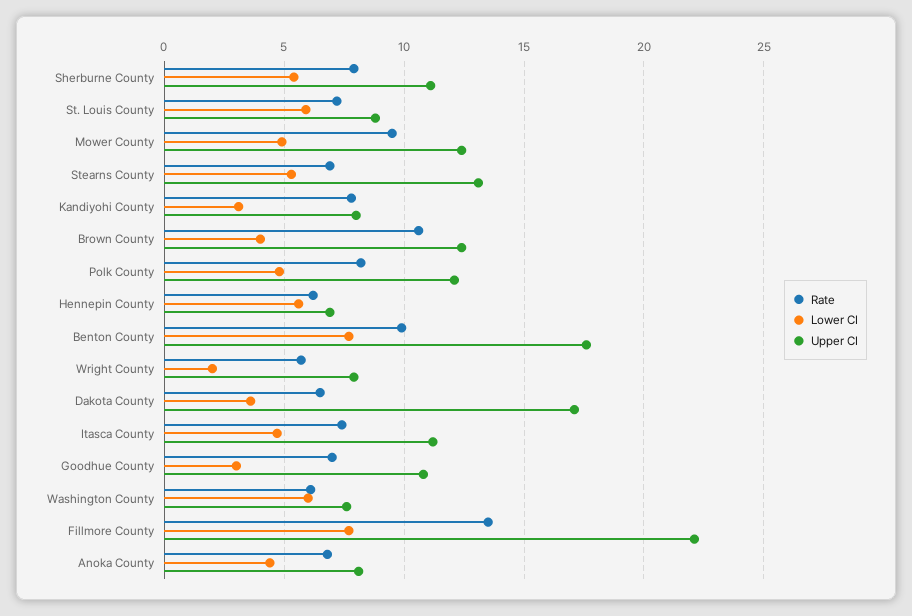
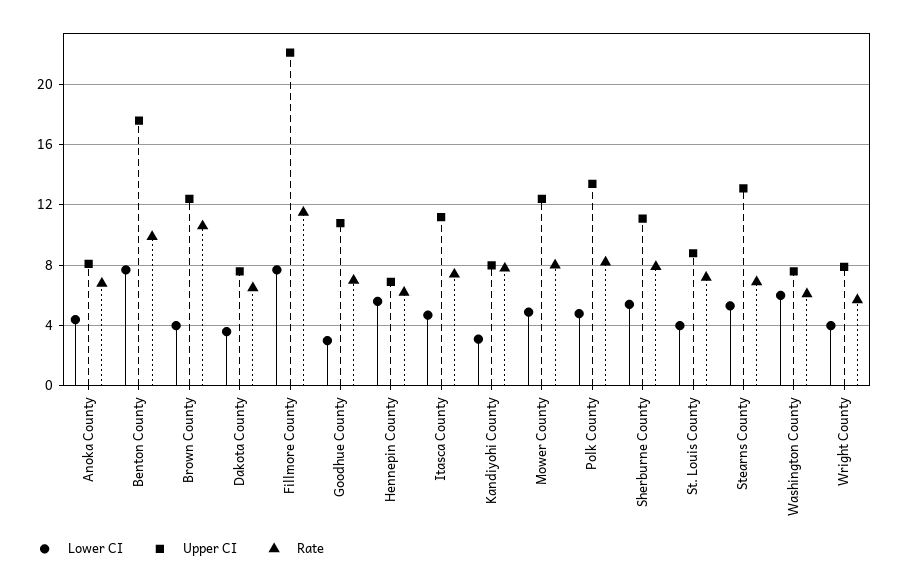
  {
    "Rate": {
      "Sherburne County": 8,
      "St. Louis County": 7,
-     "Mower County": 9.5,
+     "Mower County": 8,
      "Stearns County": 7,
      "Kandiyohi County": 8,
      "Brown County": 10.5,
      "Polk County": 8,
      "Hennepin County": 6,
      "Benton County": 10,
      "Wright County": 5.5,
      "Dakota County": 6.5,
      "Itasca County": 7.5,
      "Goodhue County": 7,
      "Washington County": 6,
-     "Fillmore County": 13.5,
+     "Fillmore County": 11.5,
      "Anoka County": 7
    },
    "Lower CI": {
      "Sherburne County": 5.5,
-     "St. Louis County": 6,
+     "St. Louis County": 4,
      "Mower County": 5,
      "Stearns County": 5.5,
      "Kandiyohi County": 3,
      "Brown County": 4,
      "Polk County": 5,
      "Hennepin County": 5.5,
      "Benton County": 7.5,
-     "Wright County": 2,
+     "Wright County": 4,
      "Dakota County": 3.5,
      "Itasca County": 4.5,
      "Goodhue County": 3,
      "Washington County": 6,
      "Fillmore County": 7.5,
      "Anoka County": 4.5
    },
    "Upper CI": {
      "Sherburne County": 11,
      "St. Louis County": 9,
      "Mower County": 12.5,
      "Stearns County": 13,
      "Kandiyohi County": 8,
      "Brown County": 12.5,
-     "Polk County": 12,
+     "Polk County": 13.5,
      "Hennepin County": 7,
      "Benton County": 17.5,
      "Wright County": 8,
-     "Dakota County": 17,
+     "Dakota County": 7.5,
      "Itasca County": 11,
      "Goodhue County": 11,
      "Washington County": 7.5,
      "Fillmore County": 22,
      "Anoka County": 8
    }
  }

